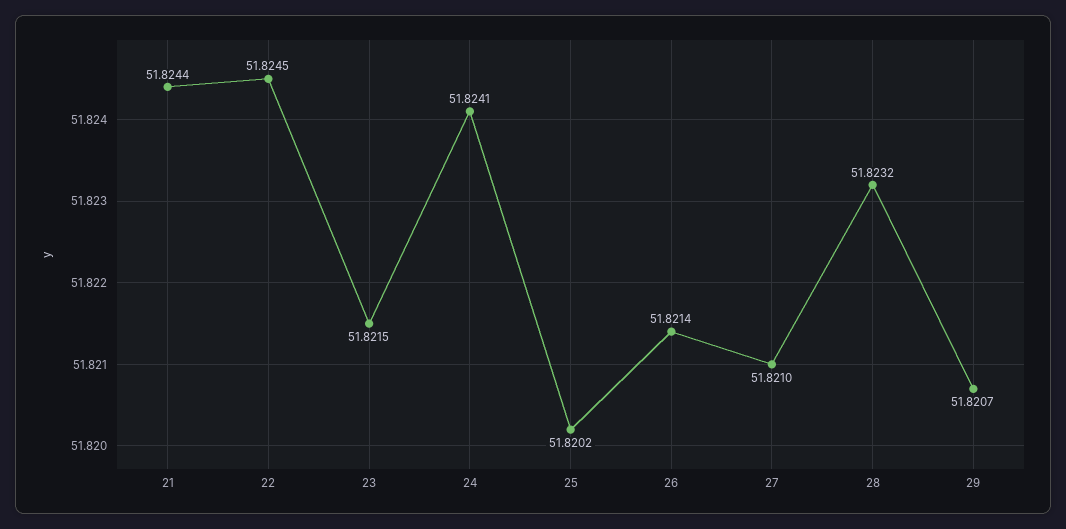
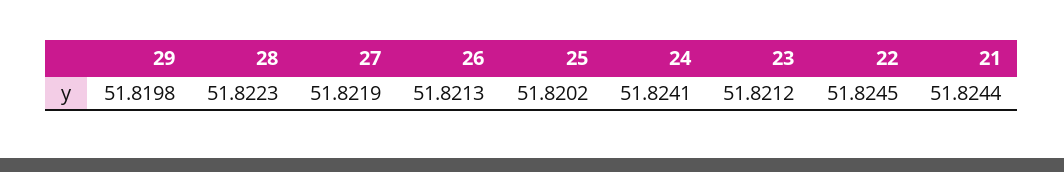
  {
    "21": 51.8244,
    "22": 51.8245,
-   "23": 51.8215,
+   "23": 51.8212,
    "24": 51.8241,
    "25": 51.8202,
-   "26": 51.8214,
+   "26": 51.8213,
-   "27": 51.821,
+   "27": 51.8219,
-   "28": 51.8232,
+   "28": 51.8223,
-   "29": 51.8207
+   "29": 51.8198
  }

